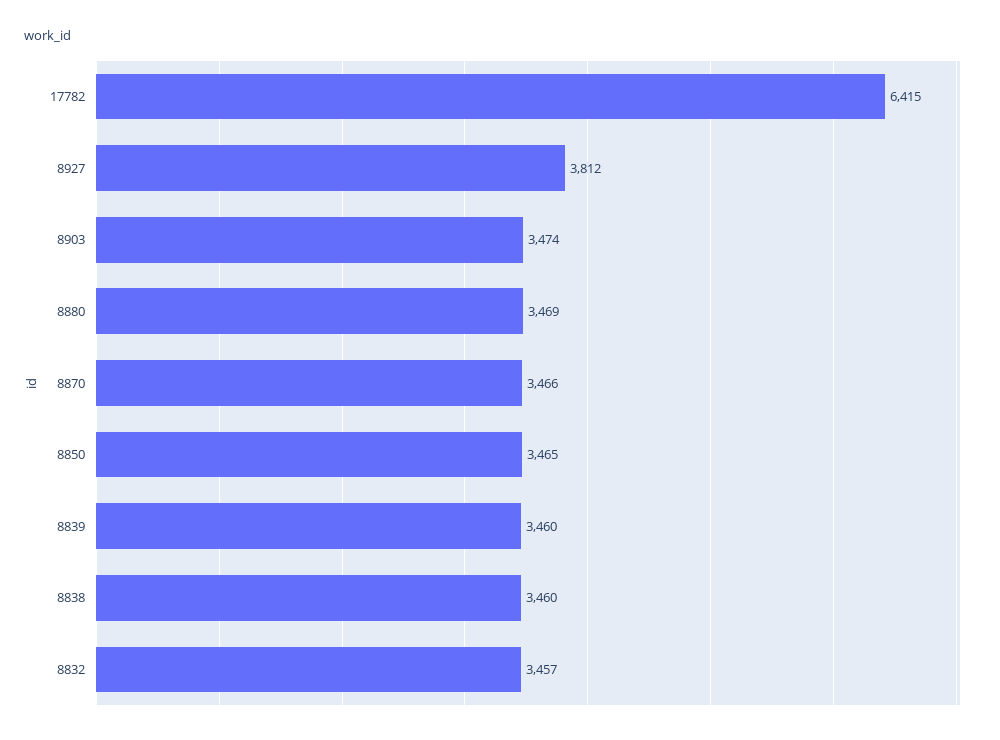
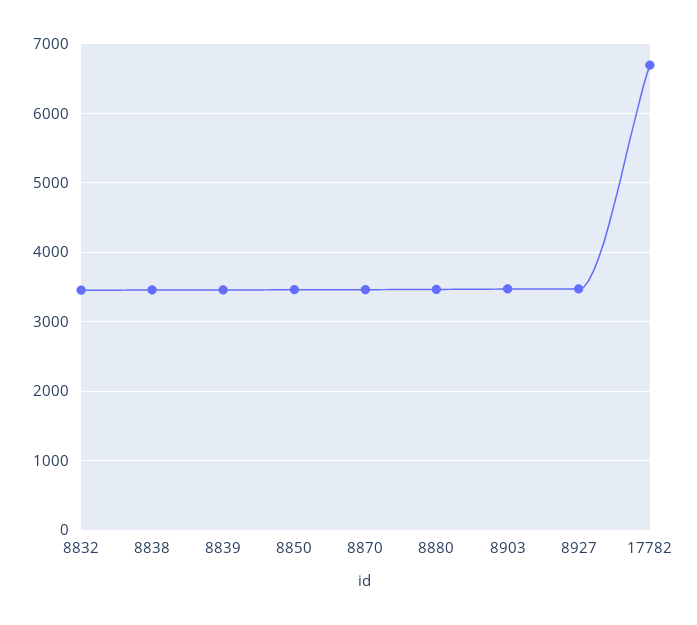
  {
-   "17782": 6415,
+   "17782": 6700,
-   "8927": 3812,
+   "8927": 3500,
    "8903": 3474,
    "8880": 3469,
    "8870": 3466,
    "8850": 3465,
    "8839": 3460,
    "8838": 3460,
    "8832": 3457
  }

